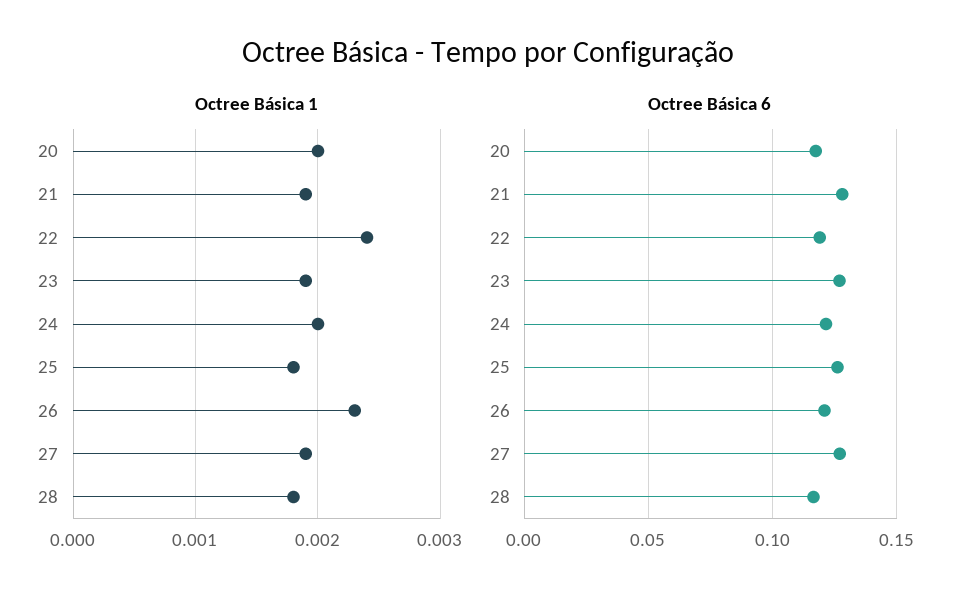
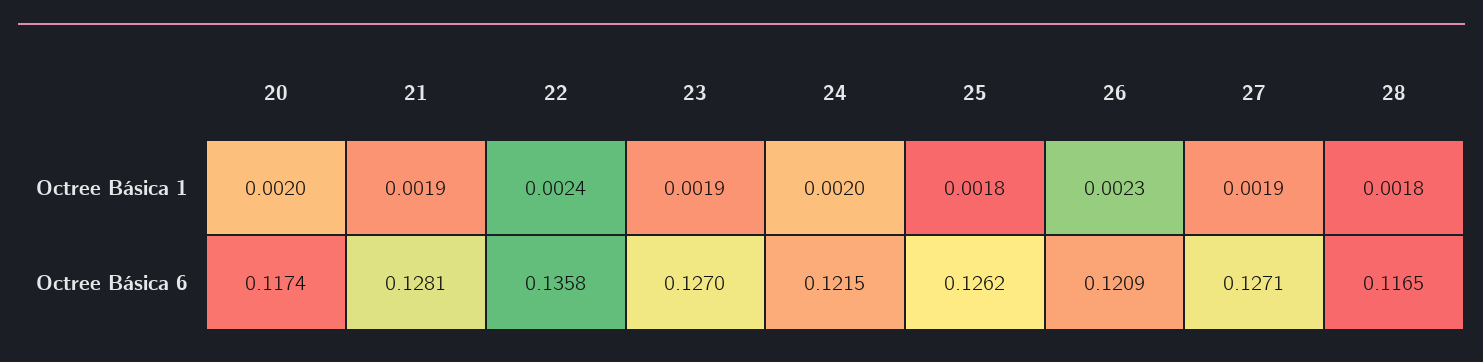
  {
    "Octree Básica 1": {
      "20": 0.002,
      "21": 0.0019,
      "22": 0.0024,
      "23": 0.0019,
      "24": 0.002,
      "25": 0.0018,
      "26": 0.0023,
      "27": 0.0019,
      "28": 0.0018
    },
    "Octree Básica 6": {
      "20": 0.1174,
      "21": 0.1281,
-     "22": 0.12,
+     "22": 0.1358,
      "23": 0.127,
      "24": 0.1215,
      "25": 0.1262,
      "26": 0.1209,
      "27": 0.1271,
      "28": 0.1165
    }
  }

